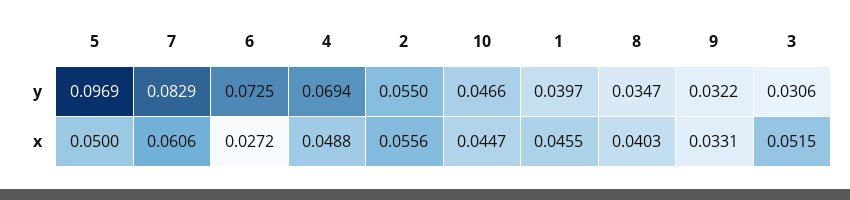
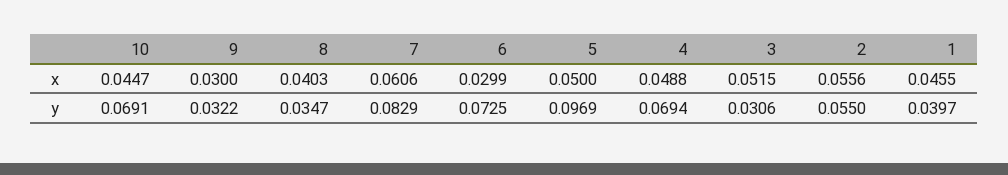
  {
    "5": {
      "y": 0.0969,
      "x": 0.05
    },
    "7": {
      "y": 0.0829,
      "x": 0.0606
    },
    "6": {
      "y": 0.0725,
-     "x": 0.0272
+     "x": 0.0299
    },
    "4": {
      "y": 0.0694,
      "x": 0.0488
    },
    "2": {
      "y": 0.055,
      "x": 0.0556
    },
    "10": {
-     "y": 0.0466,
+     "y": 0.0691,
      "x": 0.0447
    },
    "1": {
      "y": 0.0397,
      "x": 0.0455
    },
    "8": {
      "y": 0.0347,
      "x": 0.0403
    },
    "9": {
      "y": 0.0322,
-     "x": 0.0331
+     "x": 0.03
    },
    "3": {
      "y": 0.0306,
      "x": 0.0515
    }
  }

